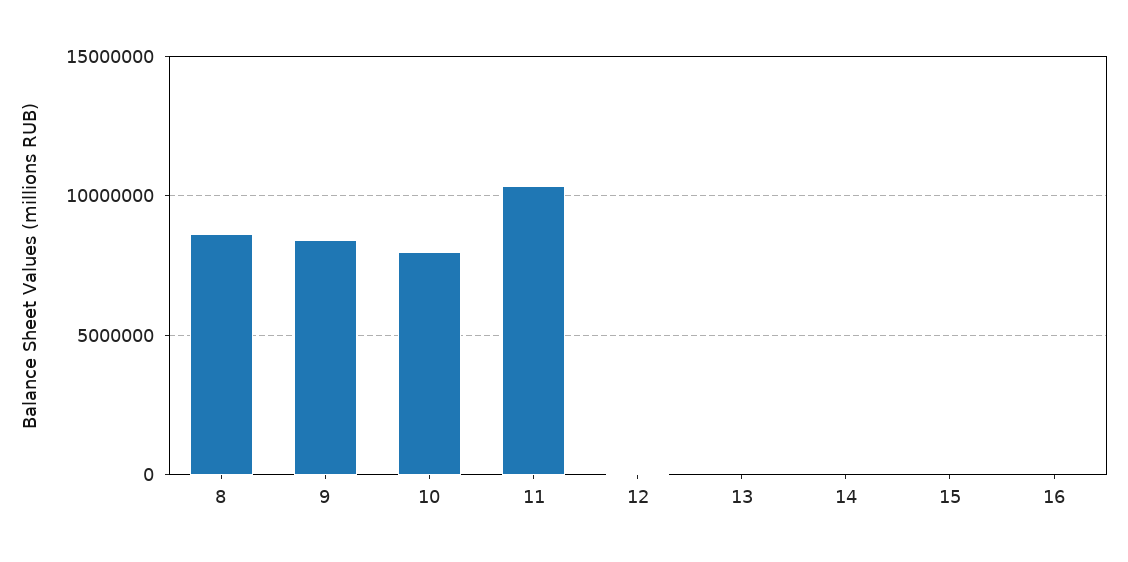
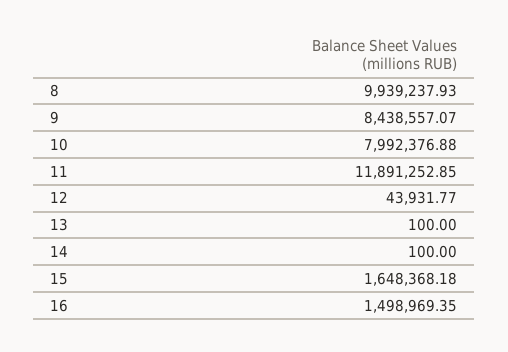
  {
-   "8": 8500000,
+   "8": 9939237.93,
    "9": 8438557.07,
    "10": 7992376.88,
-   "11": 10500000,
+   "11": 11891252.85,
    "12": 43931.77,
    "13": 100,
    "14": 100,
-   "15": 0,
+   "15": 1648368.18,
-   "16": 0
+   "16": 1498969.35
  }

